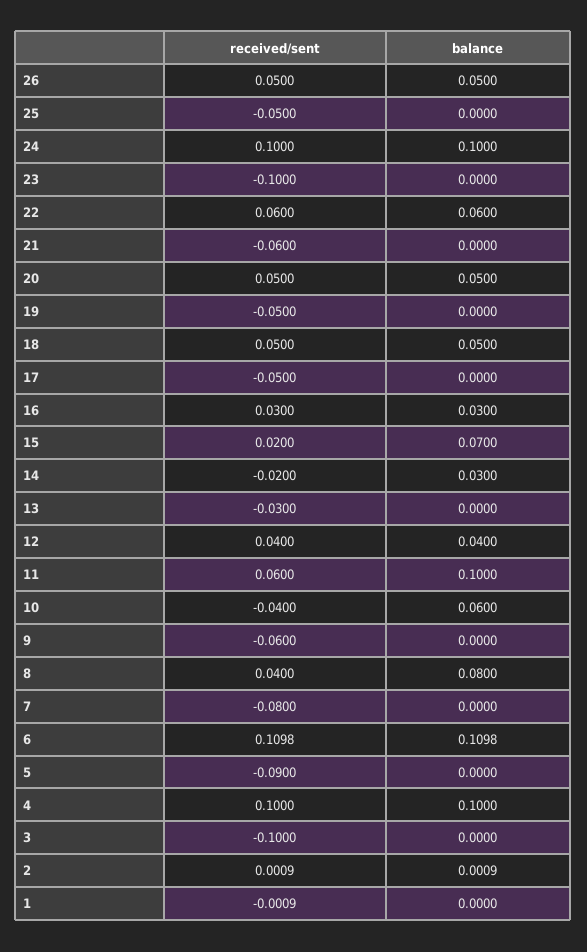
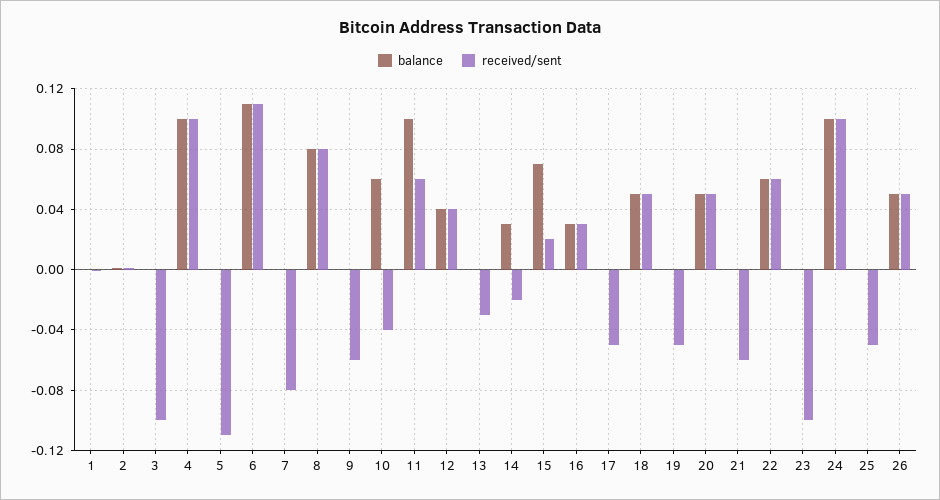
  {
    "received/sent": {
      "26": 0.05,
      "25": -0.05,
      "24": 0.1,
      "23": -0.1,
      "22": 0.06,
      "21": -0.06,
      "20": 0.05,
      "19": -0.05,
      "18": 0.05,
      "17": -0.05,
      "16": 0.03,
      "15": 0.02,
      "14": -0.02,
      "13": -0.03,
      "12": 0.04,
      "11": 0.06,
      "10": -0.04,
      "9": -0.06,
-     "8": 0.04,
+     "8": 0.08,
      "7": -0.08,
      "6": 0.1098,
-     "5": -0.09,
+     "5": -0.11,
      "4": 0.1,
      "3": -0.1,
      "2": 0.0009,
      "1": -0.0009
    },
    "balance": {
      "26": 0.05,
      "25": 0,
      "24": 0.1,
      "23": 0,
      "22": 0.06,
      "21": 0,
      "20": 0.05,
      "19": 0,
      "18": 0.05,
      "17": 0,
      "16": 0.03,
      "15": 0.07,
      "14": 0.03,
      "13": 0,
      "12": 0.04,
      "11": 0.1,
      "10": 0.06,
      "9": 0,
      "8": 0.08,
      "7": 0,
      "6": 0.1098,
      "5": 0,
      "4": 0.1,
      "3": 0,
      "2": 0.0009,
      "1": 0
    }
  }

